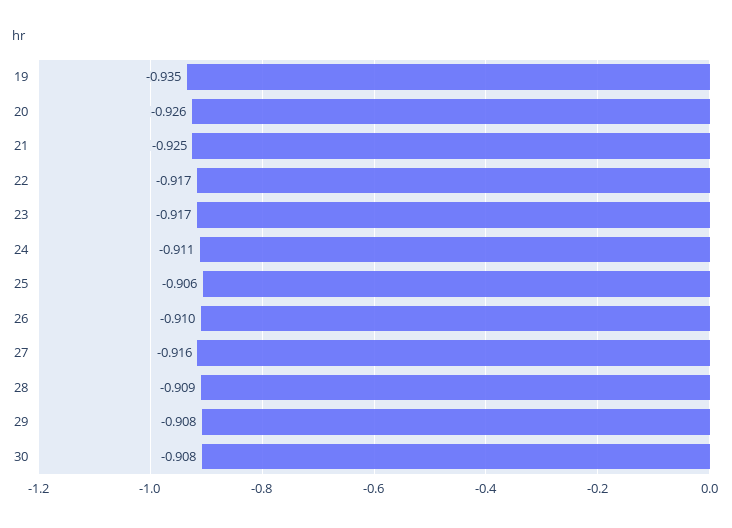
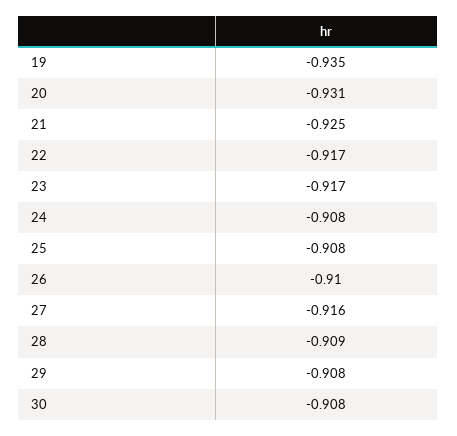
  {
    "19": -0.935,
-   "20": -0.926,
+   "20": -0.931,
    "21": -0.925,
    "22": -0.917,
    "23": -0.917,
-   "24": -0.911,
+   "24": -0.908,
-   "25": -0.906,
+   "25": -0.908,
    "26": -0.91,
    "27": -0.916,
    "28": -0.909,
    "29": -0.908,
    "30": -0.908
  }

